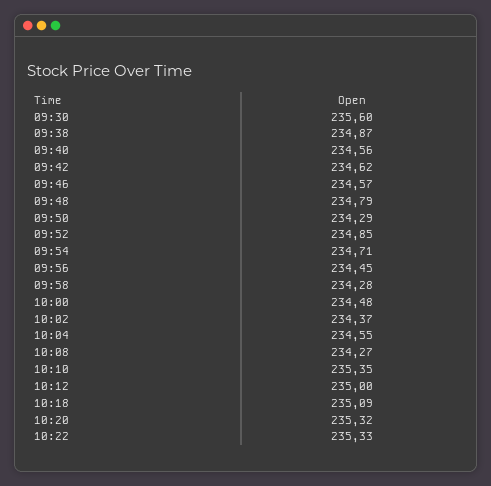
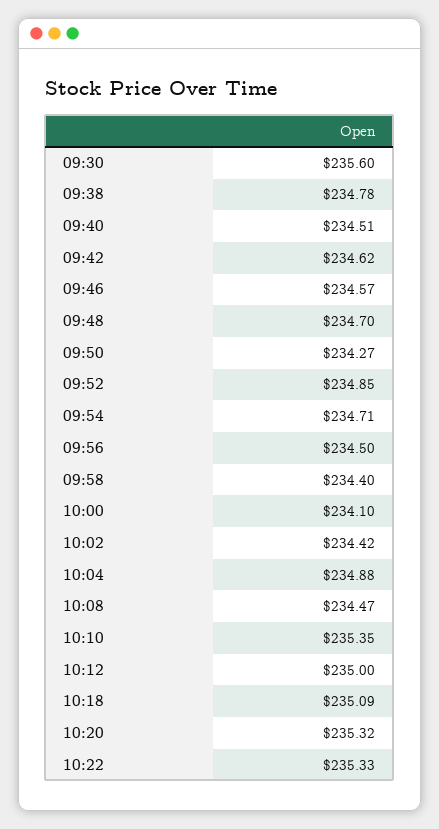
  {
    "09:30": 235.6,
-   "09:38": 234.87,
+   "09:38": 234.78,
-   "09:40": 234.56,
+   "09:40": 234.51,
    "09:42": 234.62,
    "09:46": 234.57,
-   "09:48": 234.79,
+   "09:48": 234.7,
-   "09:50": 234.29,
+   "09:50": 234.27,
    "09:52": 234.85,
    "09:54": 234.71,
-   "09:56": 234.45,
+   "09:56": 234.5,
-   "09:58": 234.28,
+   "09:58": 234.4,
-   "10:00": 234.48,
+   "10:00": 234.1,
-   "10:02": 234.37,
+   "10:02": 234.42,
-   "10:04": 234.55,
+   "10:04": 234.88,
-   "10:08": 234.27,
+   "10:08": 234.47,
    "10:10": 235.35,
    "10:12": 235,
    "10:18": 235.09,
    "10:20": 235.32,
    "10:22": 235.33
  }

